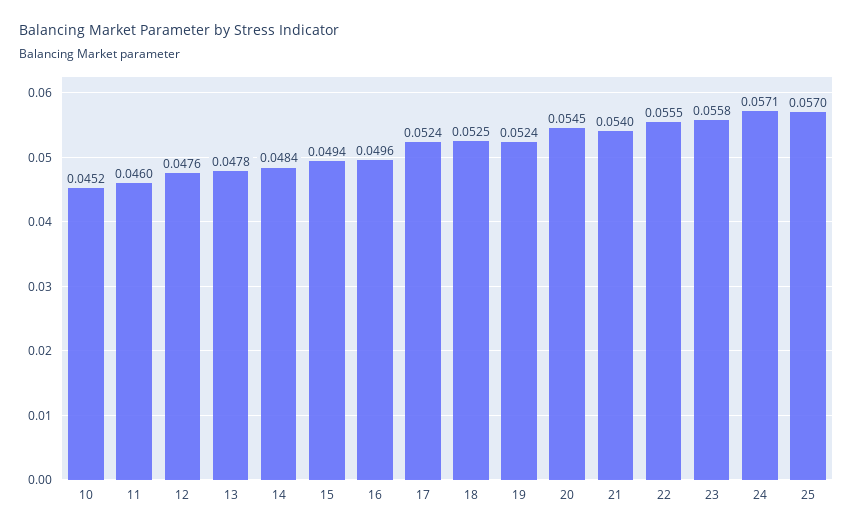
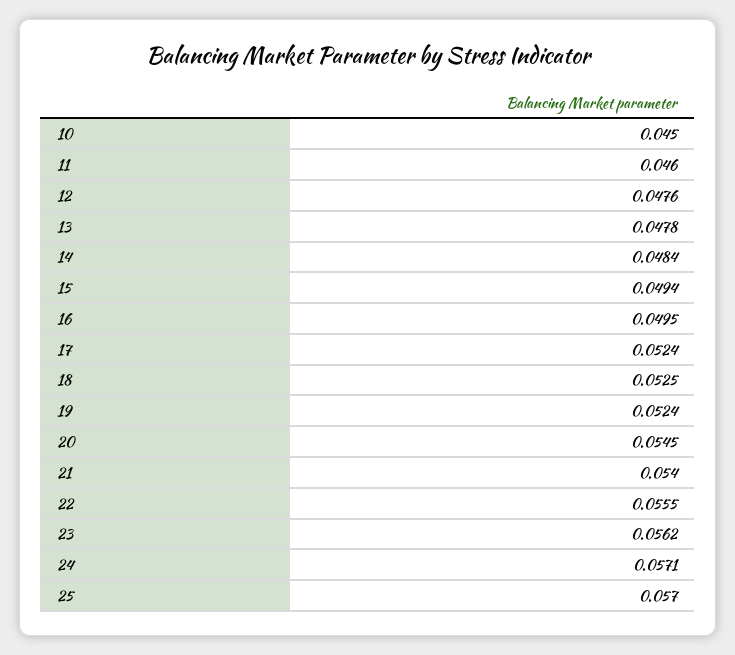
  {
-   "10": 0.0452,
+   "10": 0.045,
    "11": 0.046,
    "12": 0.0476,
    "13": 0.0478,
    "14": 0.0484,
    "15": 0.0494,
-   "16": 0.0496,
+   "16": 0.0495,
    "17": 0.0524,
    "18": 0.0525,
    "19": 0.0524,
    "20": 0.0545,
    "21": 0.054,
    "22": 0.0555,
-   "23": 0.0558,
+   "23": 0.0562,
    "24": 0.0571,
    "25": 0.057
  }

